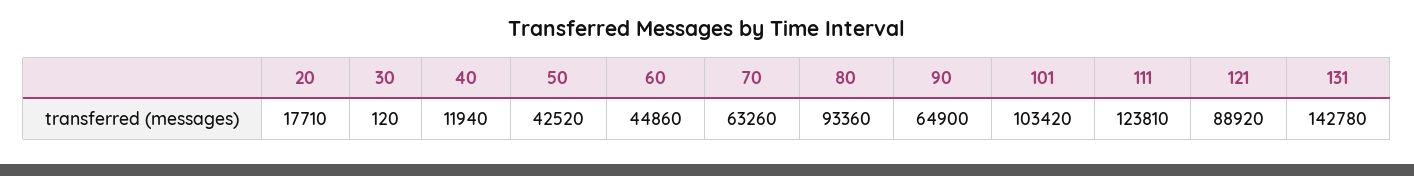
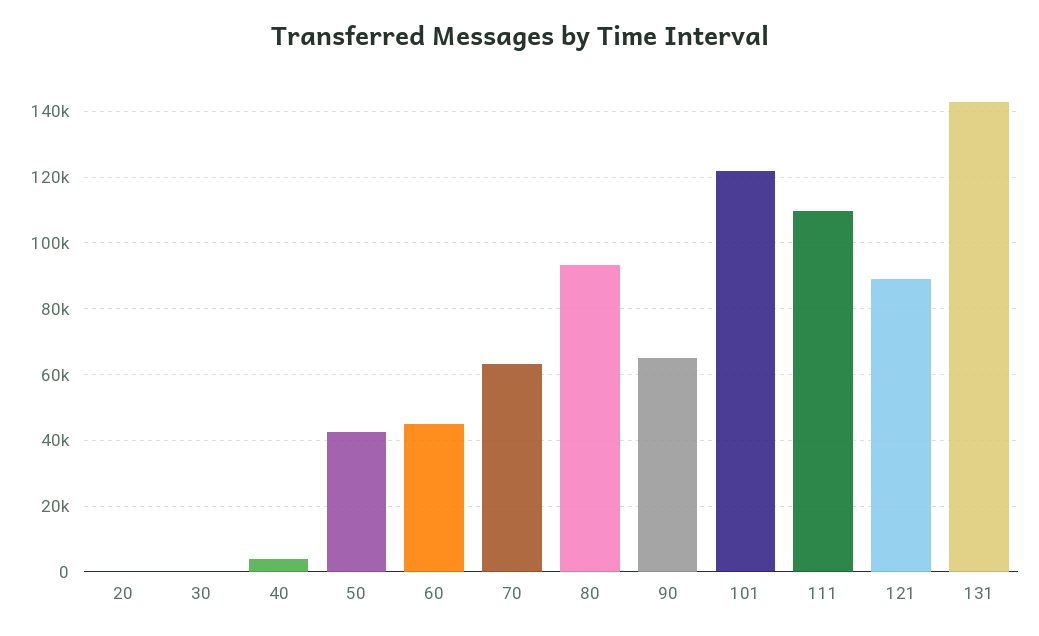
  {
-   "20": 17710,
+   "20": 0,
    "30": 120,
-   "40": 11940,
+   "40": 4000,
    "50": 42520,
    "60": 44860,
    "70": 63260,
    "80": 93360,
    "90": 64900,
-   "101": 103420,
+   "101": 122000,
-   "111": 123810,
+   "111": 110000,
    "121": 88920,
    "131": 142780
  }

